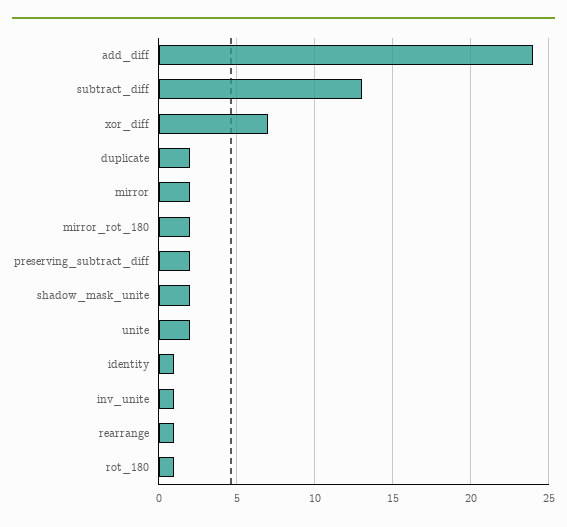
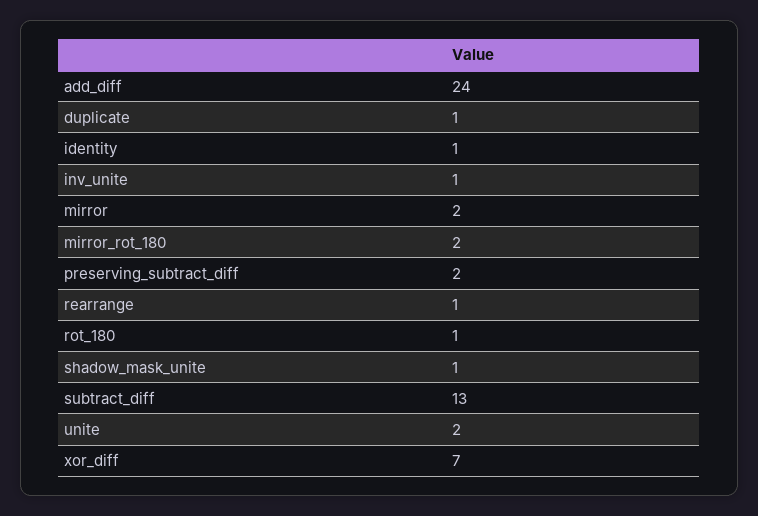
  {
    "add_diff": 24,
    "subtract_diff": 13,
    "xor_diff": 7,
-   "duplicate": 2,
+   "duplicate": 1,
    "mirror": 2,
    "mirror_rot_180": 2,
    "preserving_subtract_diff": 2,
-   "shadow_mask_unite": 2,
+   "shadow_mask_unite": 1,
    "unite": 2,
    "identity": 1,
    "inv_unite": 1,
    "rearrange": 1,
    "rot_180": 1
  }

